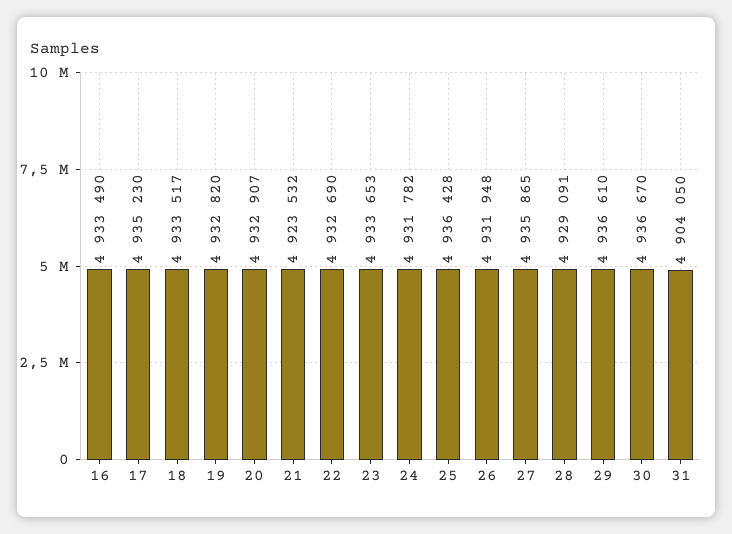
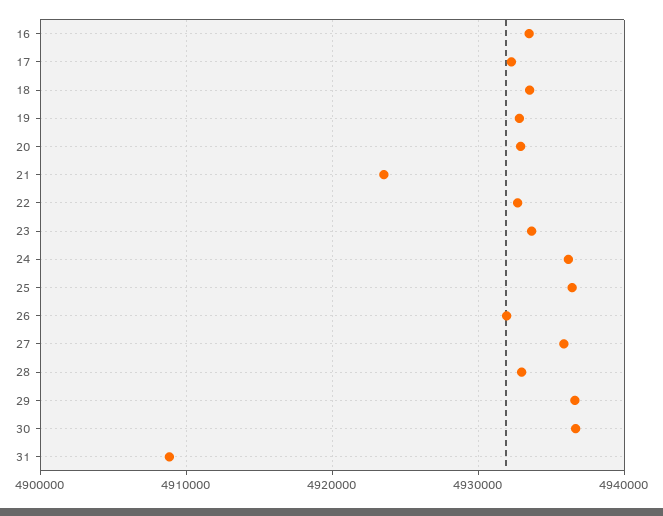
  {
    "16": 4933490,
-   "17": 4935230,
+   "17": 4932000,
    "18": 4933517,
    "19": 4932820,
    "20": 4932907,
    "21": 4923532,
    "22": 4932690,
    "23": 4933653,
-   "24": 4931782,
+   "24": 4936000,
    "25": 4936428,
    "26": 4931948,
    "27": 4935865,
-   "28": 4929091,
+   "28": 4933000,
    "29": 4936610,
    "30": 4936670,
-   "31": 4904050
+   "31": 4909000
  }

